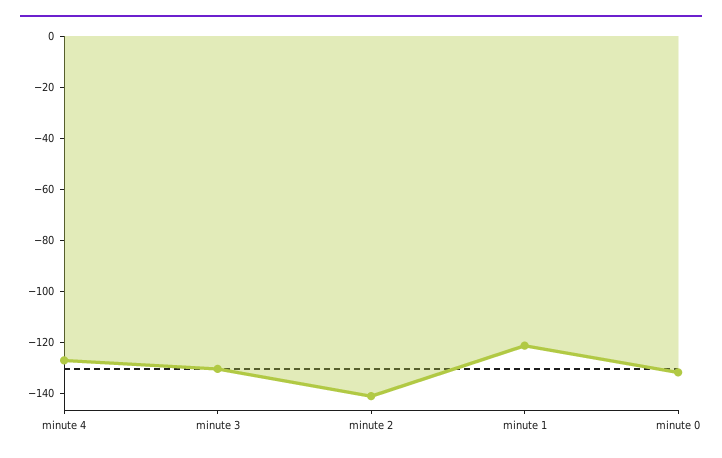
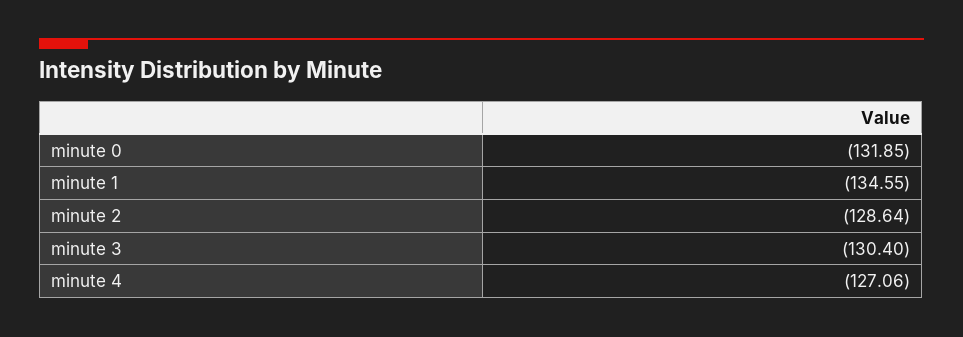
  {
    "minute 4": -127.06,
    "minute 3": -130.4,
-   "minute 2": -140,
+   "minute 2": -128.64,
-   "minute 1": -120,
+   "minute 1": -134.55,
    "minute 0": -131.85
  }

